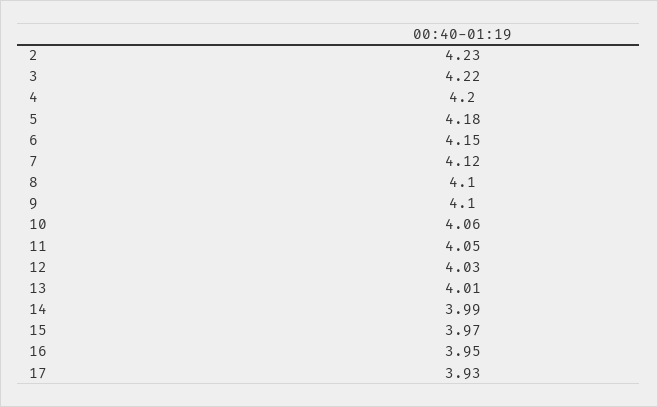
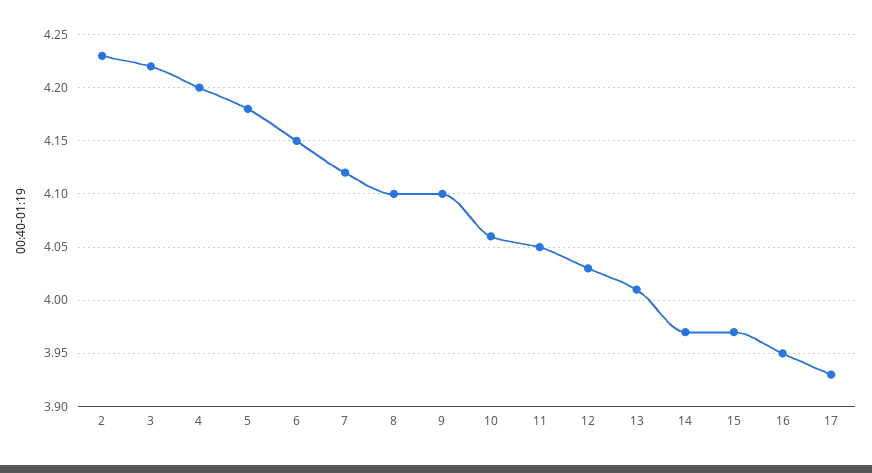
  {
    "2": 4.23,
    "3": 4.22,
    "4": 4.2,
    "5": 4.18,
    "6": 4.15,
    "7": 4.12,
    "8": 4.1,
    "9": 4.1,
    "10": 4.06,
    "11": 4.05,
    "12": 4.03,
    "13": 4.01,
-   "14": 3.99,
+   "14": 3.97,
    "15": 3.97,
    "16": 3.95,
    "17": 3.93
  }

